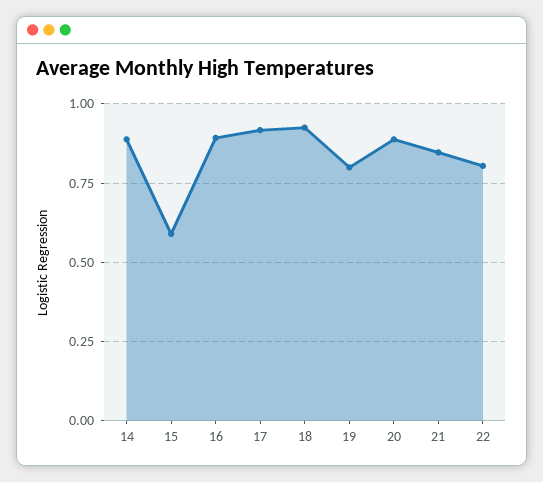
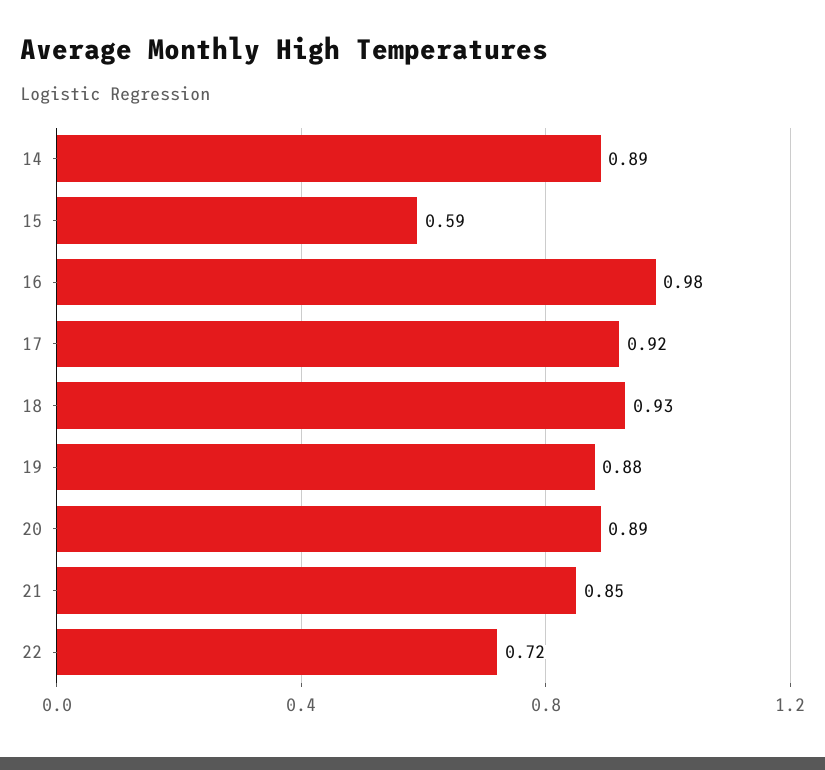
  {
    "14": 0.89,
    "15": 0.59,
-   "16": 0.9,
+   "16": 0.98,
    "17": 0.92,
    "18": 0.93,
-   "19": 0.8,
+   "19": 0.88,
    "20": 0.89,
    "21": 0.85,
-   "22": 0.8
+   "22": 0.72
  }

